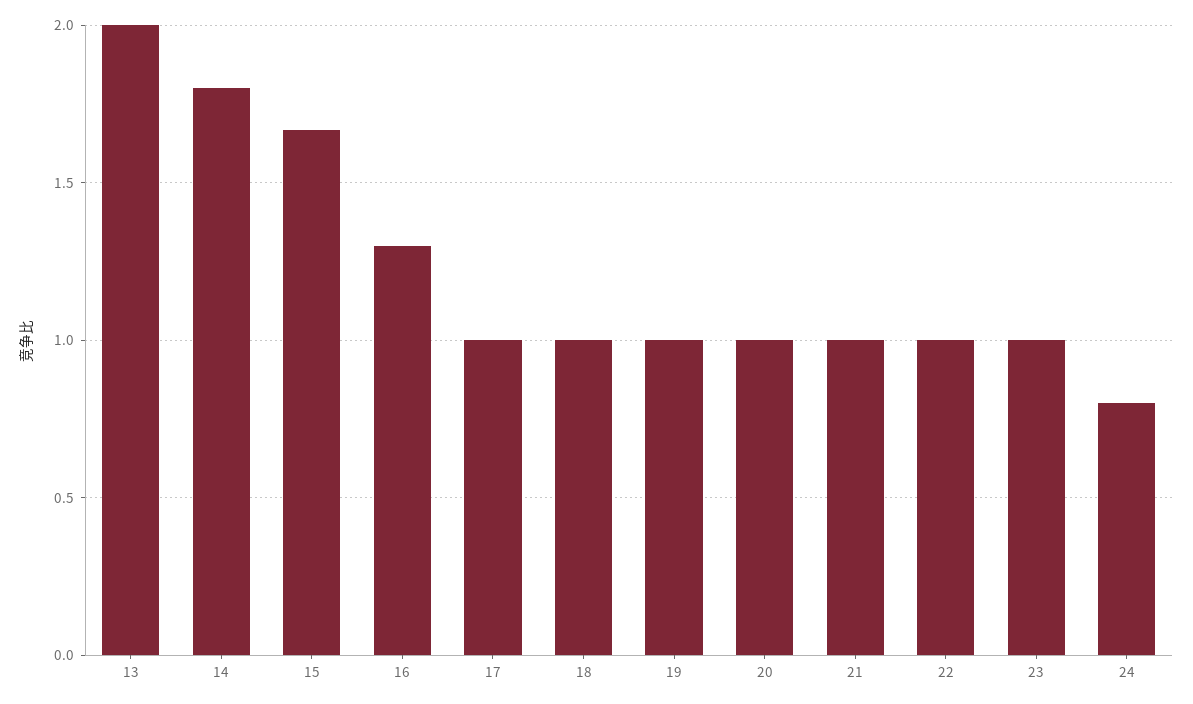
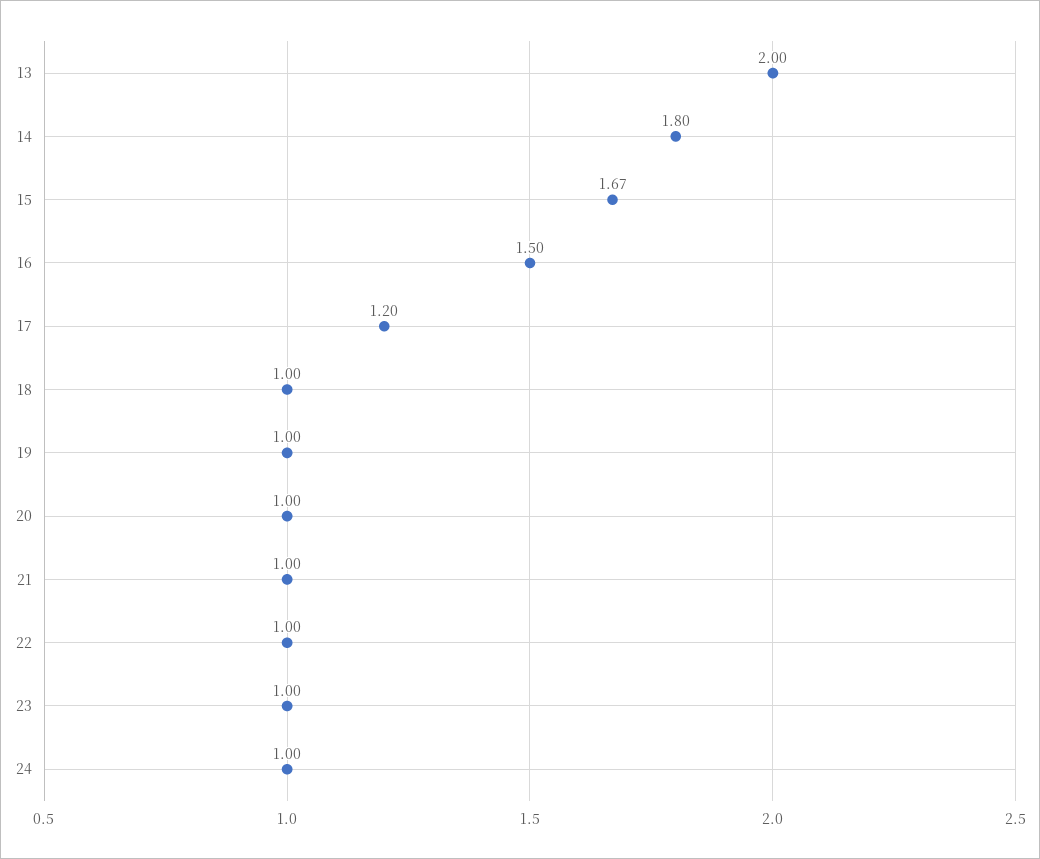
  {
    "13": 2,
    "14": 1.8,
    "15": 1.67,
-   "16": 1.3,
+   "16": 1.5,
-   "17": 1,
+   "17": 1.2,
    "18": 1,
    "19": 1,
    "20": 1,
    "21": 1,
    "22": 1,
    "23": 1,
-   "24": 0.8
+   "24": 1
  }

